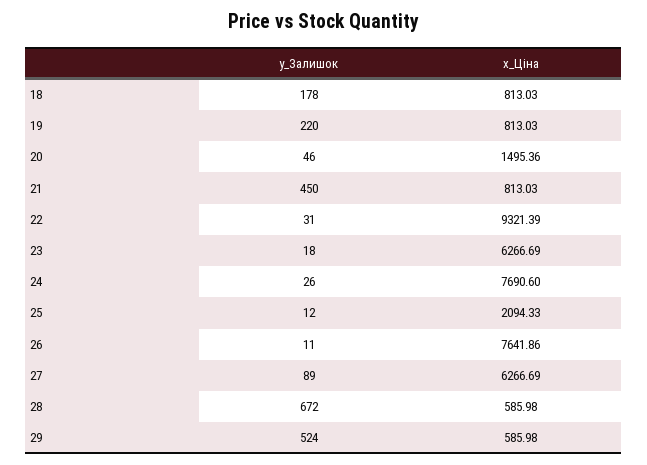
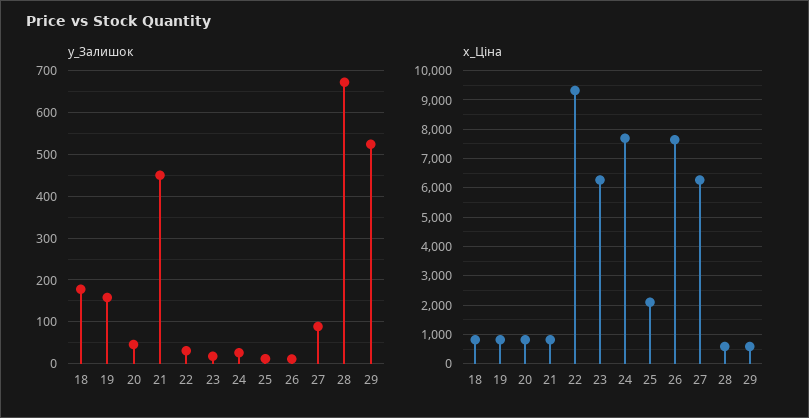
  {
    "y_Залишок": {
      "18": 178,
-     "19": 220,
+     "19": 160,
      "20": 46,
      "21": 450,
      "22": 31,
      "23": 18,
      "24": 26,
      "25": 12,
      "26": 11,
      "27": 89,
      "28": 672,
      "29": 524
    },
    "x_Ціна": {
      "18": 813.03,
      "19": 813.03,
-     "20": 1495.36,
+     "20": 750,
      "21": 813.03,
      "22": 9321.39,
      "23": 6266.69,
      "24": 7690.6,
      "25": 2094.33,
      "26": 7641.86,
      "27": 6266.69,
      "28": 585.98,
      "29": 585.98
    }
  }

